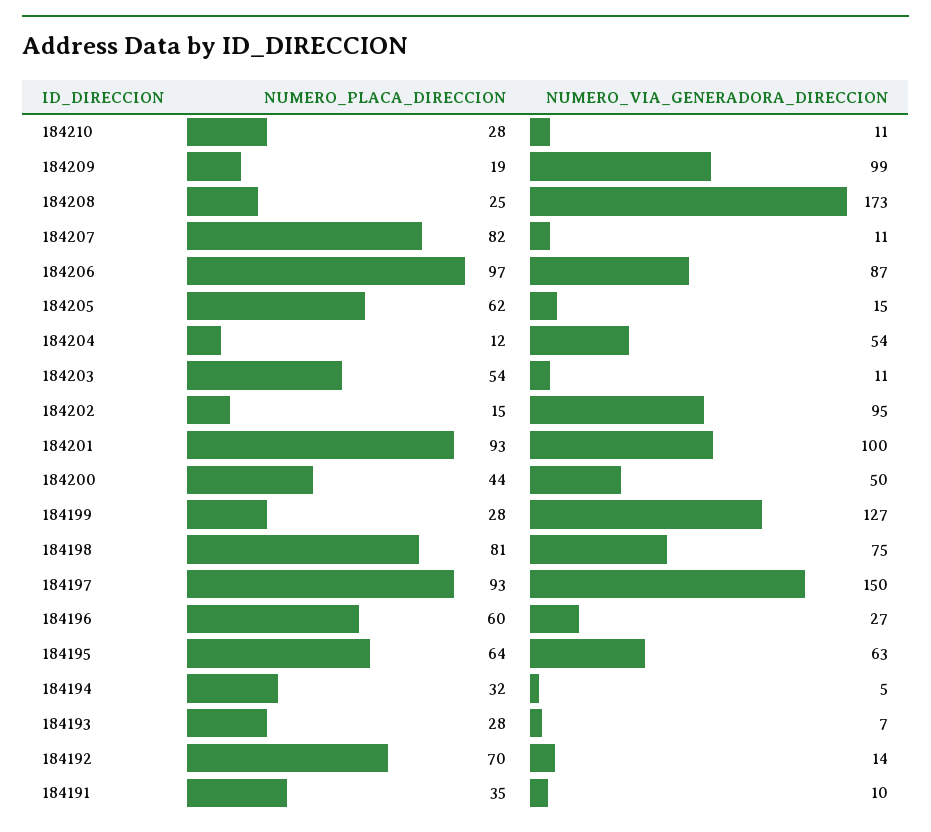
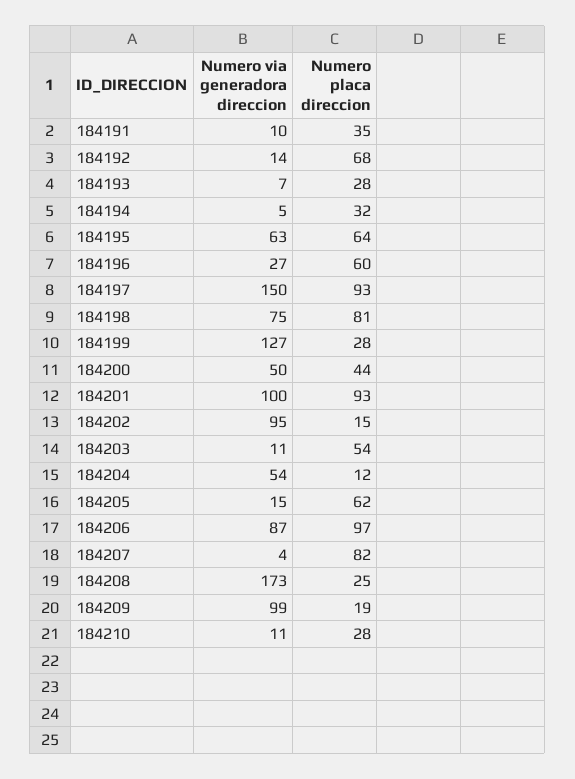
  {
    "NUMERO_PLACA_DIRECCION": {
      "184210": 28,
      "184209": 19,
      "184208": 25,
      "184207": 82,
      "184206": 97,
      "184205": 62,
      "184204": 12,
      "184203": 54,
      "184202": 15,
      "184201": 93,
      "184200": 44,
      "184199": 28,
      "184198": 81,
      "184197": 93,
      "184196": 60,
      "184195": 64,
      "184194": 32,
      "184193": 28,
-     "184192": 70,
+     "184192": 68,
      "184191": 35
    },
    "NUMERO_VIA_GENERADORA_DIRECCION": {
      "184210": 11,
      "184209": 99,
      "184208": 173,
-     "184207": 11,
+     "184207": 4,
      "184206": 87,
      "184205": 15,
      "184204": 54,
      "184203": 11,
      "184202": 95,
      "184201": 100,
      "184200": 50,
      "184199": 127,
      "184198": 75,
      "184197": 150,
      "184196": 27,
      "184195": 63,
      "184194": 5,
      "184193": 7,
      "184192": 14,
      "184191": 10
    }
  }

